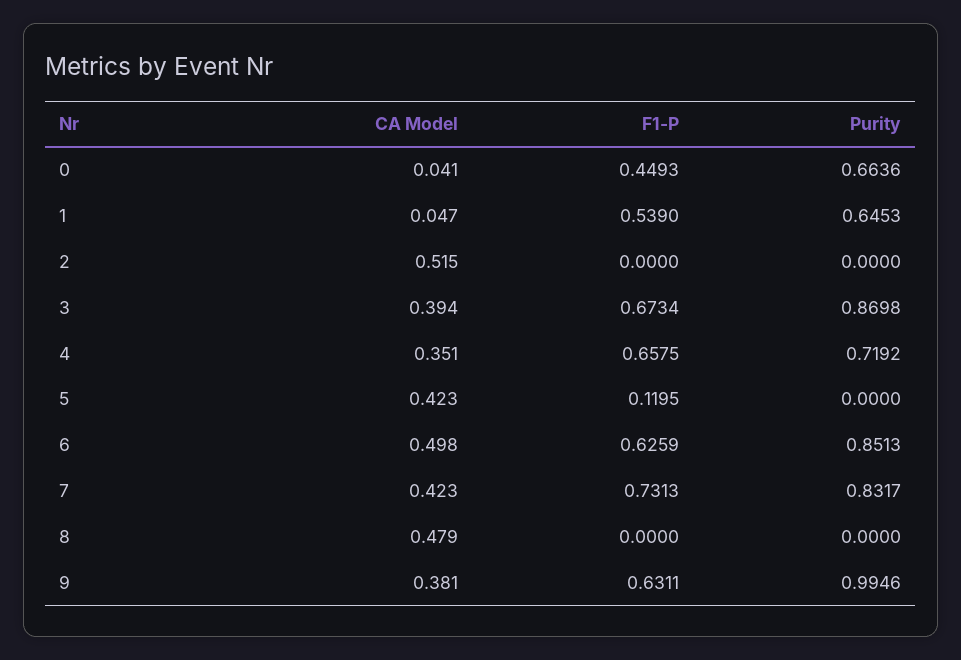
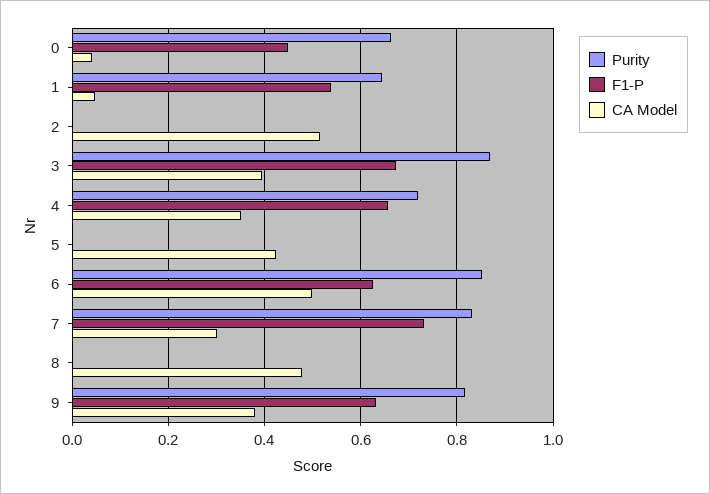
  {
    "CA Model": {
      "0": 0.041,
      "1": 0.047,
      "2": 0.515,
      "3": 0.394,
      "4": 0.351,
      "5": 0.423,
      "6": 0.498,
-     "7": 0.423,
+     "7": 0.3,
      "8": 0.479,
      "9": 0.381
    },
    "F1-P": {
      "0": 0.4493,
      "1": 0.539,
      "2": 0,
      "3": 0.6734,
      "4": 0.6575,
-     "5": 0.1195,
+     "5": 0,
      "6": 0.6259,
      "7": 0.7313,
      "8": 0,
      "9": 0.6311
    },
    "Purity": {
      "0": 0.6636,
      "1": 0.6453,
      "2": 0,
      "3": 0.8698,
      "4": 0.7192,
      "5": 0,
      "6": 0.8513,
      "7": 0.8317,
      "8": 0,
-     "9": 0.9946
+     "9": 0.82
    }
  }

